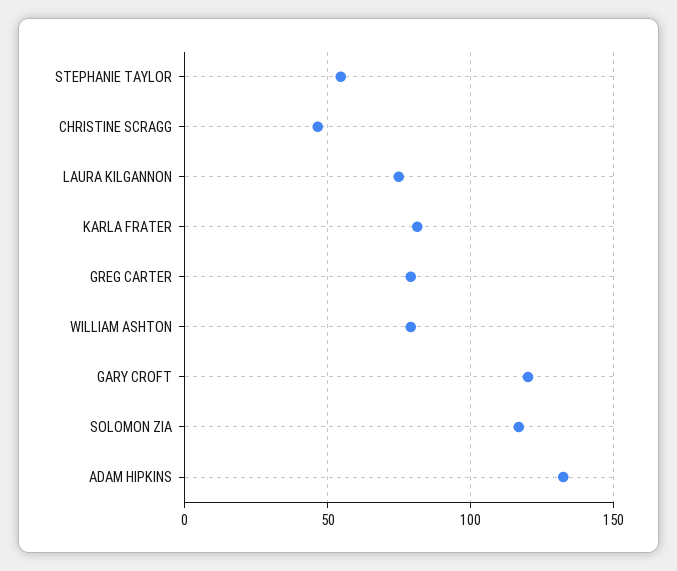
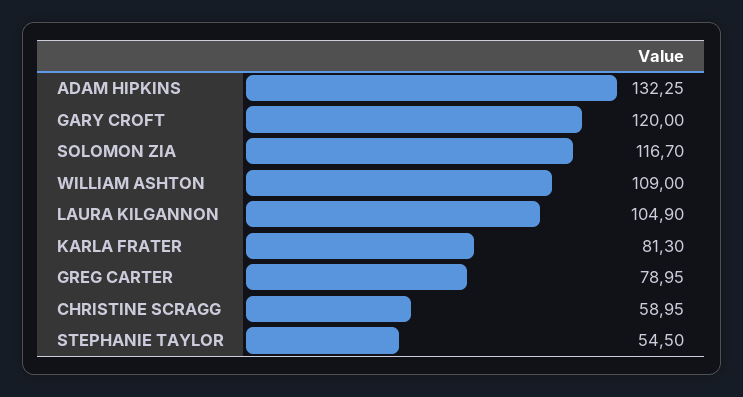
  {
    "STEPHANIE TAYLOR": 54.5,
-   "CHRISTINE SCRAGG": 45,
+   "CHRISTINE SCRAGG": 58.95,
-   "LAURA KILGANNON": 75,
+   "LAURA KILGANNON": 104.9,
    "KARLA FRATER": 81.3,
    "GREG CARTER": 78.95,
-   "WILLIAM ASHTON": 80,
+   "WILLIAM ASHTON": 109,
    "GARY CROFT": 120,
    "SOLOMON ZIA": 116.7,
    "ADAM HIPKINS": 132.25
  }

